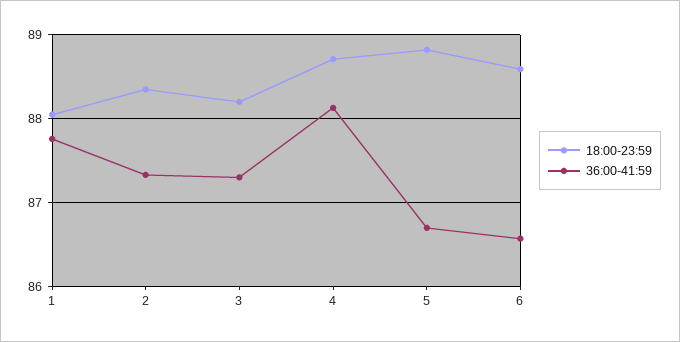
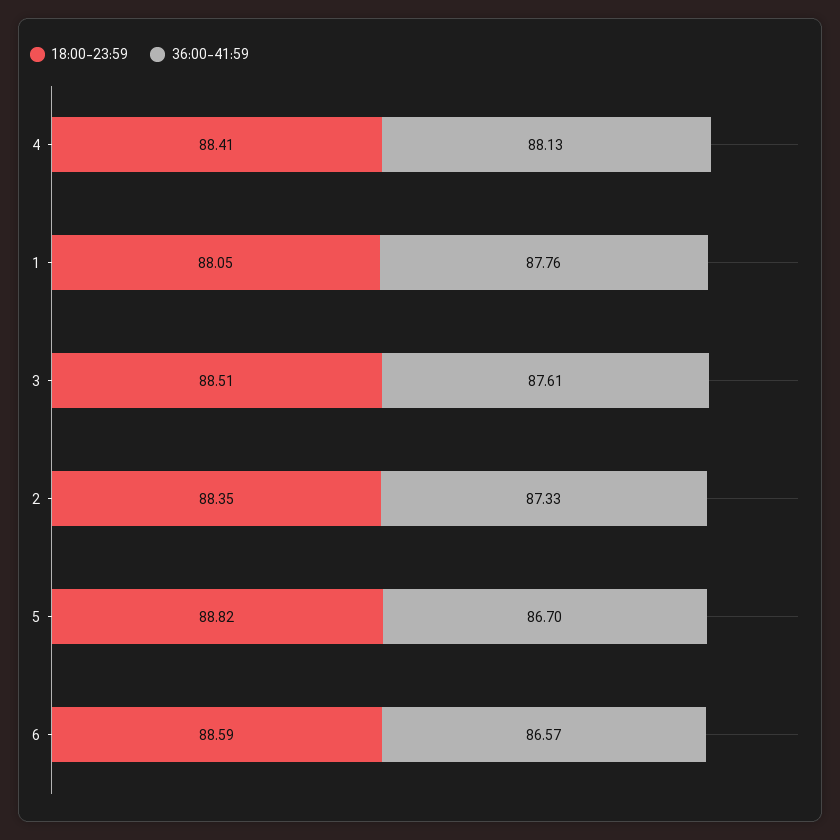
  {
    "18:00-23:59": {
      "1": 88.05,
      "2": 88.35,
-     "3": 88.2,
+     "3": 88.51,
-     "4": 88.7,
+     "4": 88.41,
      "5": 88.82,
      "6": 88.59
    },
    "36:00-41:59": {
      "1": 87.76,
      "2": 87.33,
-     "3": 87.3,
+     "3": 87.61,
      "4": 88.13,
      "5": 86.7,
      "6": 86.57
    }
  }

